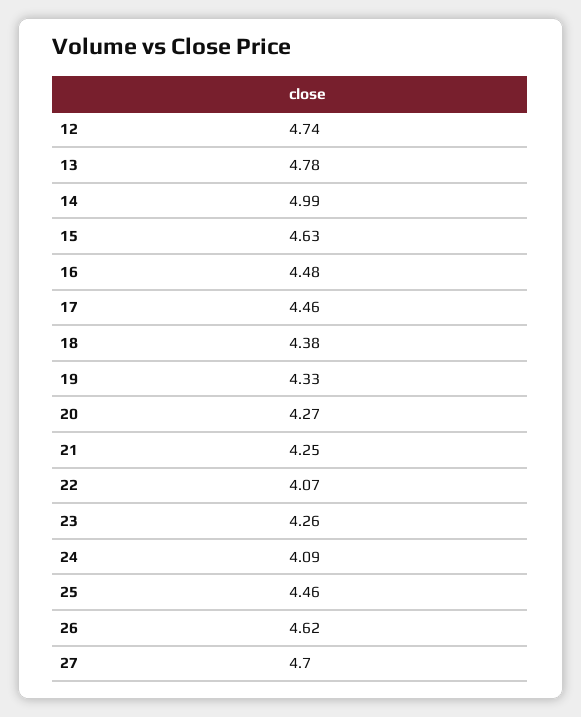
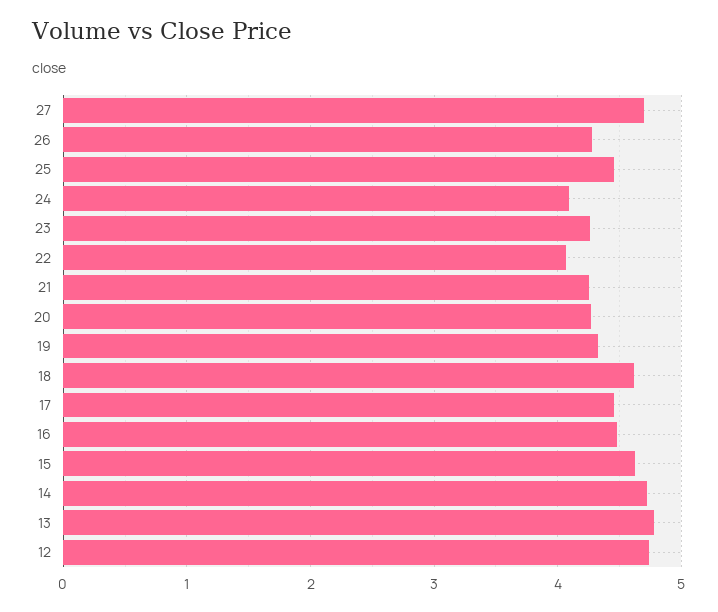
  {
    "12": 4.74,
    "13": 4.78,
-   "14": 4.99,
+   "14": 4.7,
    "15": 4.63,
    "16": 4.48,
    "17": 4.46,
-   "18": 4.38,
+   "18": 4.6,
    "19": 4.33,
    "20": 4.27,
    "21": 4.25,
    "22": 4.07,
    "23": 4.26,
    "24": 4.09,
    "25": 4.46,
-   "26": 4.62,
+   "26": 4.3,
    "27": 4.7
  }

